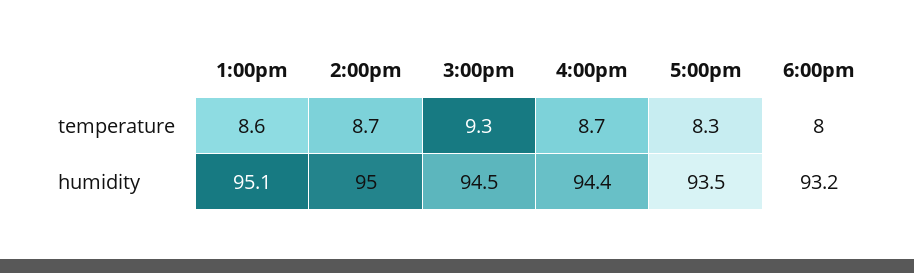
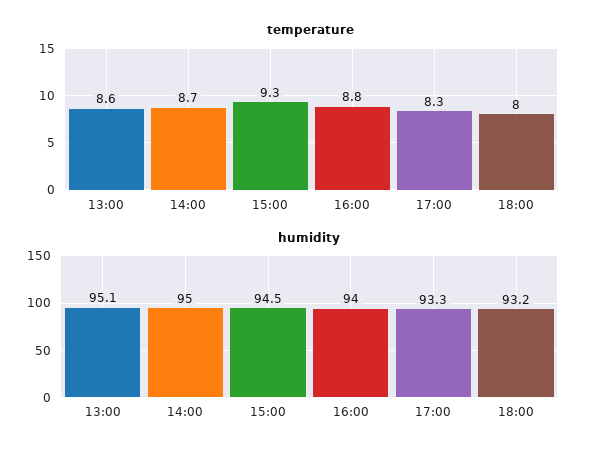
  {
    "temperature": {
      "1:00pm": 8.6,
      "2:00pm": 8.7,
      "3:00pm": 9.3,
-     "4:00pm": 8.7,
+     "4:00pm": 8.8,
      "5:00pm": 8.3,
      "6:00pm": 8
    },
    "humidity": {
      "1:00pm": 95.1,
      "2:00pm": 95,
      "3:00pm": 94.5,
-     "4:00pm": 94.4,
+     "4:00pm": 94,
-     "5:00pm": 93.5,
+     "5:00pm": 93.3,
      "6:00pm": 93.2
    }
  }

